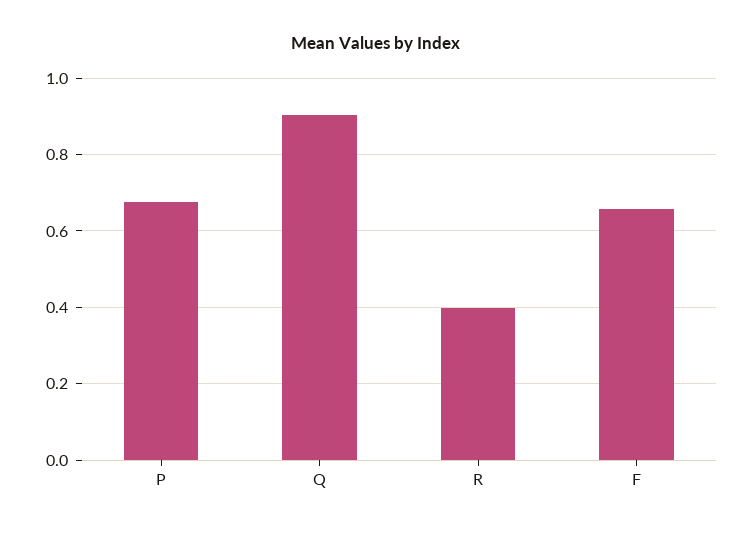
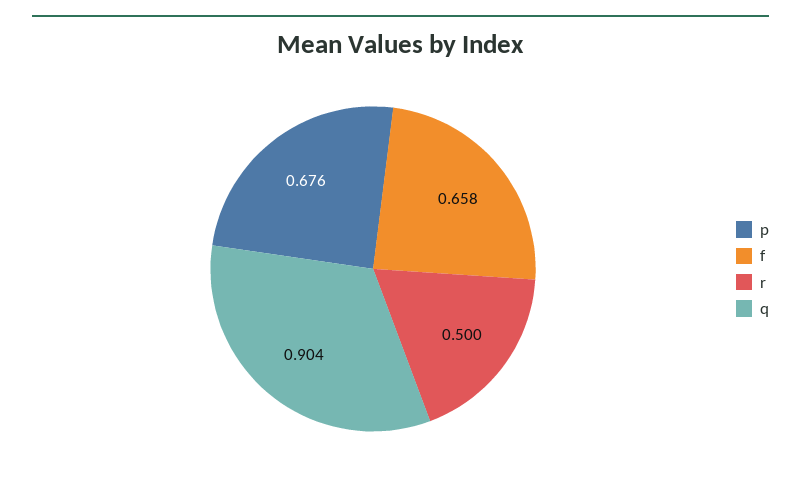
  {
    "P": 0.676,
    "Q": 0.904,
-   "R": 0.4,
+   "R": 0.5,
    "F": 0.658
  }

